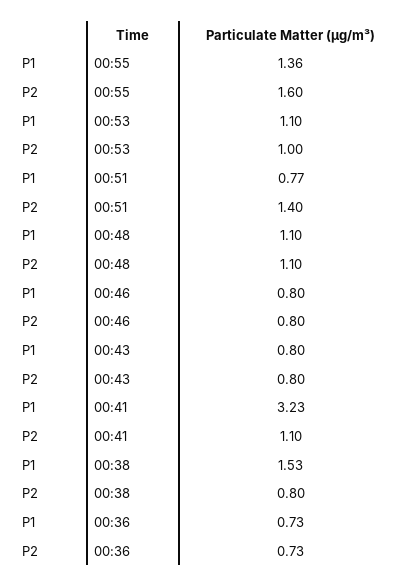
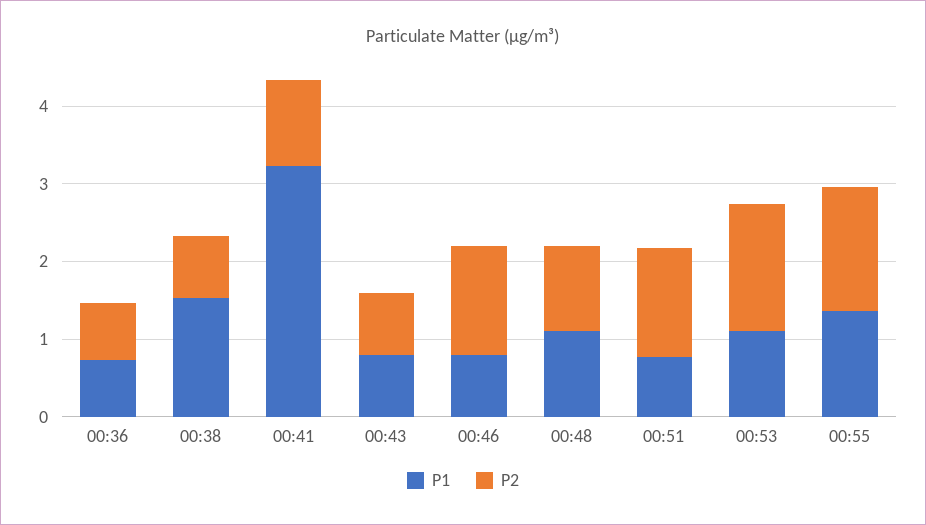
  {
    "P1": {
      "00:55": 1.36,
      "00:53": 1.1,
      "00:51": 0.77,
      "00:48": 1.1,
      "00:46": 0.8,
      "00:43": 0.8,
      "00:41": 3.23,
      "00:38": 1.53,
      "00:36": 0.73
    },
    "P2": {
      "00:55": 1.6,
-     "00:53": 1,
+     "00:53": 1.6,
      "00:51": 1.4,
      "00:48": 1.1,
-     "00:46": 0.8,
+     "00:46": 1.4,
      "00:43": 0.8,
      "00:41": 1.1,
      "00:38": 0.8,
      "00:36": 0.73
    }
  }

